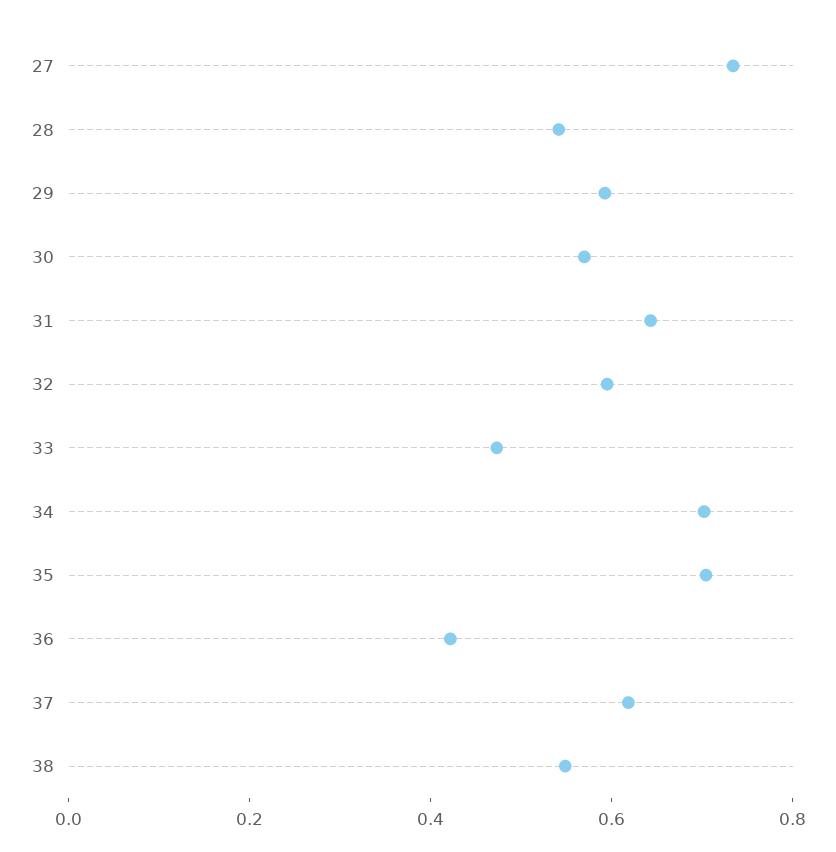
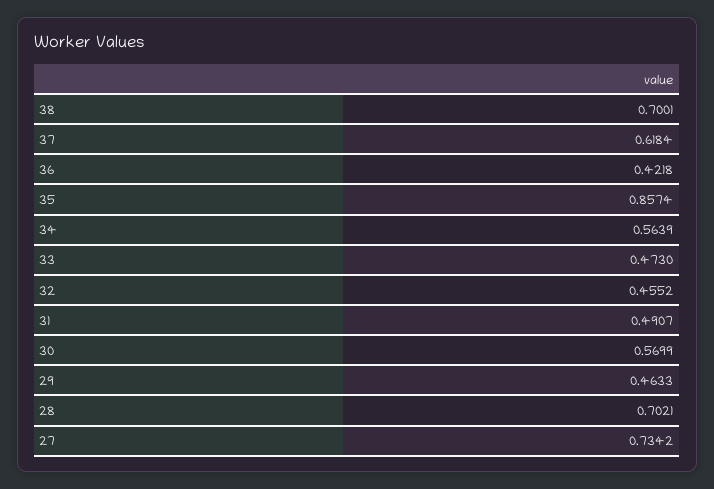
  {
    "27": 0.7342,
-   "28": 0.55,
+   "28": 0.7021,
-   "29": 0.6,
+   "29": 0.4633,
    "30": 0.5699,
-   "31": 0.65,
+   "31": 0.4907,
-   "32": 0.6,
+   "32": 0.4552,
    "33": 0.473,
-   "34": 0.7,
+   "34": 0.5639,
-   "35": 0.7,
+   "35": 0.8574,
    "36": 0.4218,
    "37": 0.6184,
-   "38": 0.55
+   "38": 0.7001
  }

